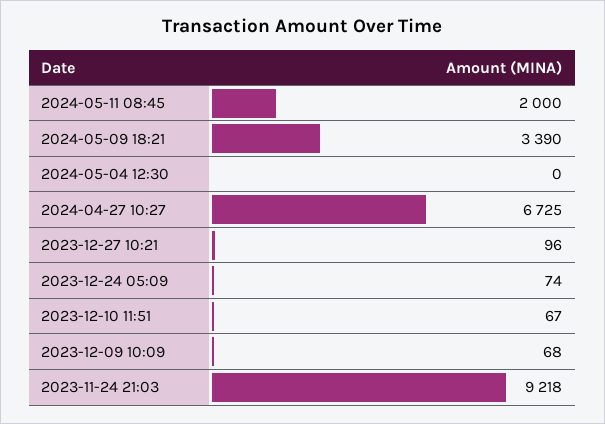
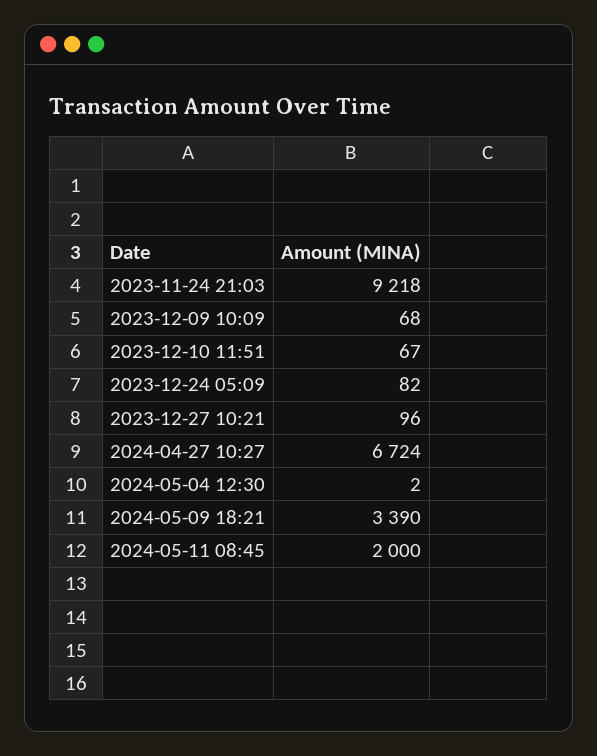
  {
    "2024-05-11 08:45": 2000,
    "2024-05-09 18:21": 3390,
-   "2024-05-04 12:30": 0,
+   "2024-05-04 12:30": 2,
-   "2024-04-27 10:27": 6725,
+   "2024-04-27 10:27": 6724,
    "2023-12-27 10:21": 96,
-   "2023-12-24 05:09": 74,
+   "2023-12-24 05:09": 82,
    "2023-12-10 11:51": 67,
    "2023-12-09 10:09": 68,
    "2023-11-24 21:03": 9218
  }

